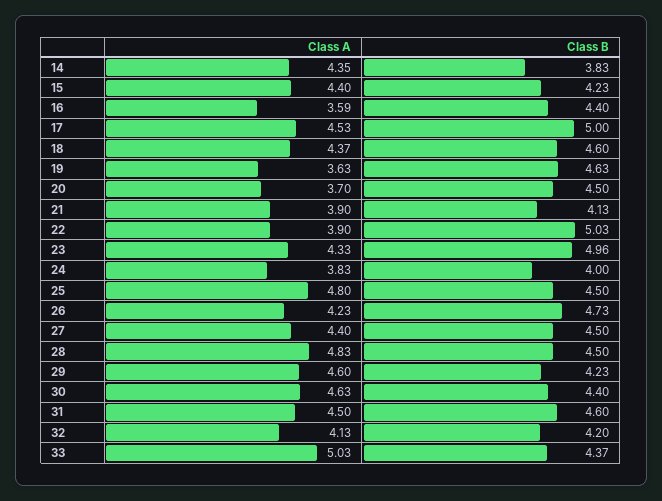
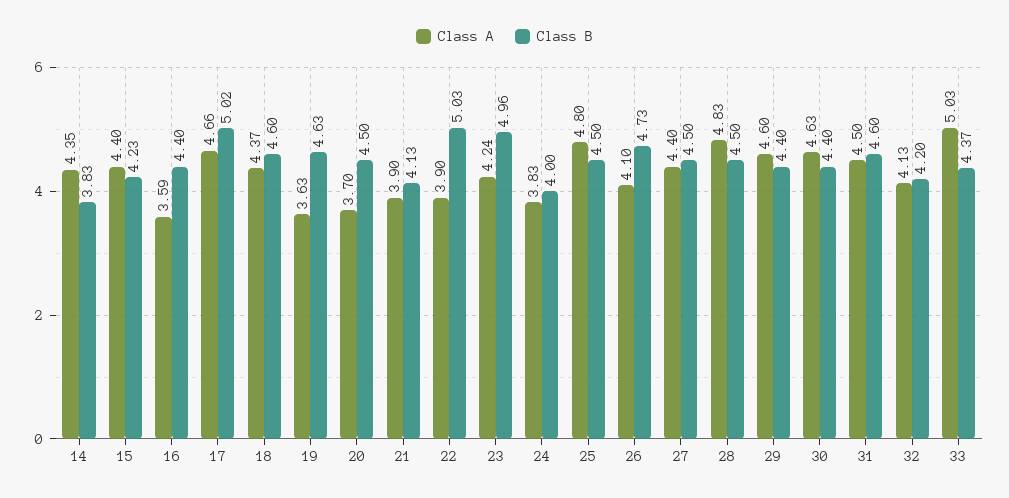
  {
    "Class A": {
      "14": 4.35,
      "15": 4.4,
      "16": 3.59,
-     "17": 4.53,
+     "17": 4.66,
      "18": 4.37,
      "19": 3.63,
      "20": 3.7,
      "21": 3.9,
      "22": 3.9,
-     "23": 4.33,
+     "23": 4.24,
      "24": 3.83,
      "25": 4.8,
-     "26": 4.23,
+     "26": 4.1,
      "27": 4.4,
      "28": 4.83,
      "29": 4.6,
      "30": 4.63,
      "31": 4.5,
      "32": 4.13,
      "33": 5.03
    },
    "Class B": {
      "14": 3.83,
      "15": 4.23,
      "16": 4.4,
-     "17": 5,
+     "17": 5.02,
      "18": 4.6,
      "19": 4.63,
      "20": 4.5,
      "21": 4.13,
      "22": 5.03,
      "23": 4.96,
      "24": 4,
      "25": 4.5,
      "26": 4.73,
      "27": 4.5,
      "28": 4.5,
-     "29": 4.23,
+     "29": 4.4,
      "30": 4.4,
      "31": 4.6,
      "32": 4.2,
      "33": 4.37
    }
  }

